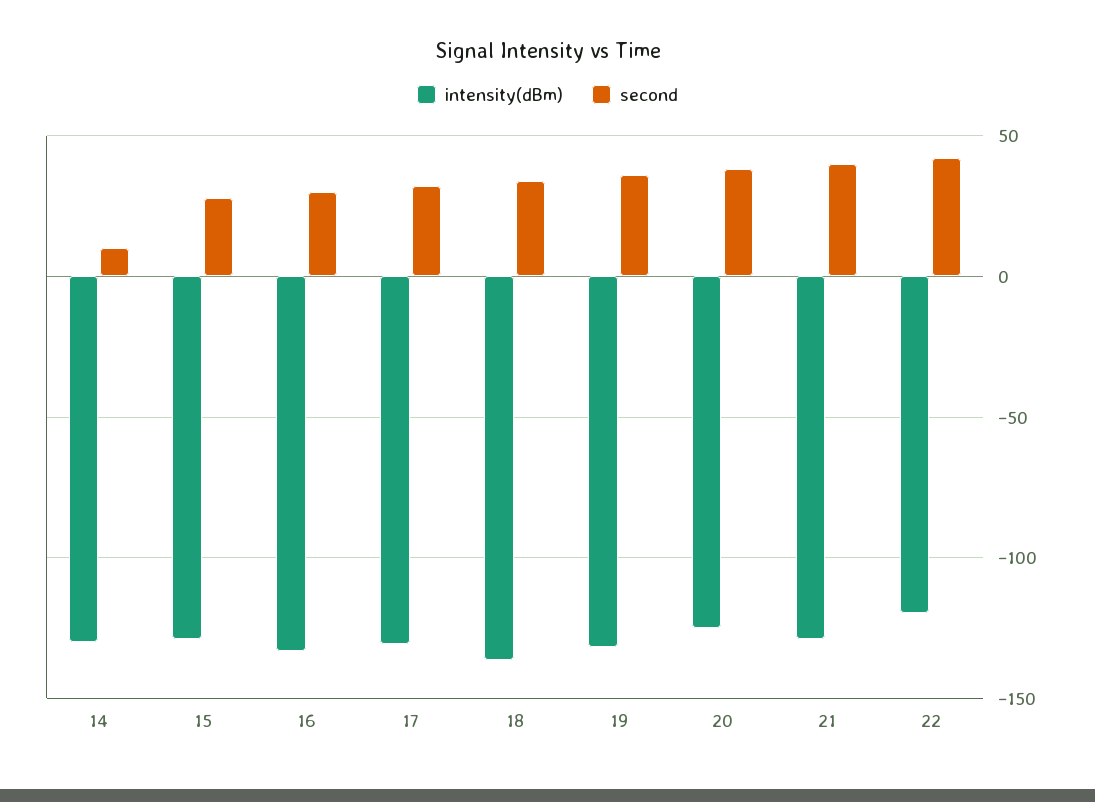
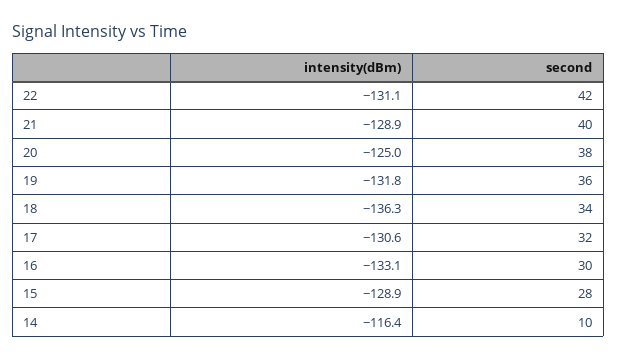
  {
    "intensity(dBm)": {
-     "14": -130,
+     "14": -116.4,
      "15": -128.9,
      "16": -133.1,
      "17": -130.6,
      "18": -136.3,
      "19": -131.8,
      "20": -125,
      "21": -128.9,
-     "22": -120
+     "22": -131.1
    },
    "second": {
      "14": 10,
      "15": 28,
      "16": 30,
      "17": 32,
      "18": 34,
      "19": 36,
      "20": 38,
      "21": 40,
      "22": 42
    }
  }

